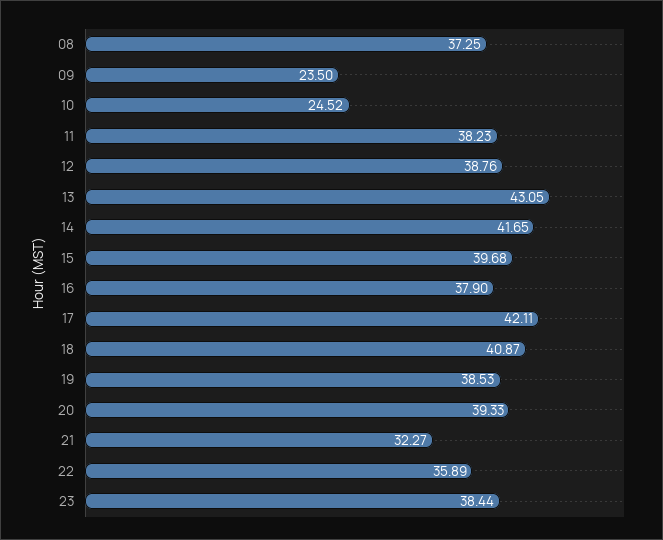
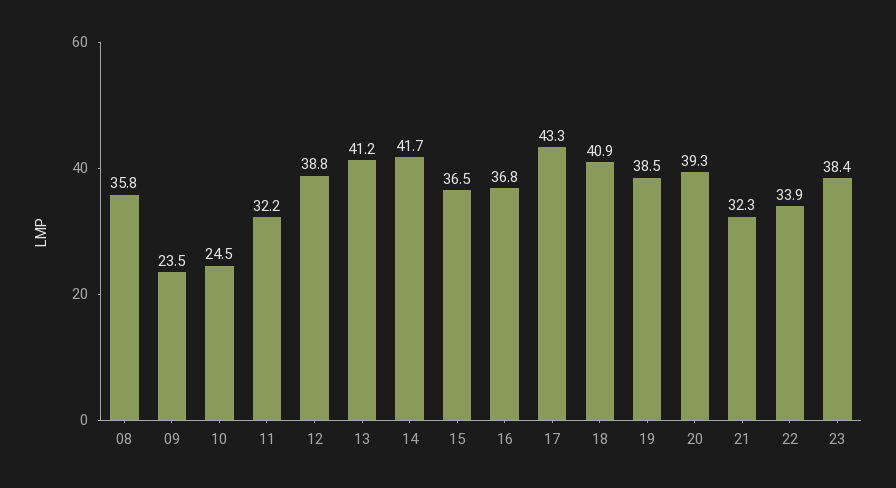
  {
-   "08": 37.25,
+   "08": 35.8,
    "09": 23.5,
    "10": 24.52,
-   "11": 38.23,
+   "11": 32.2,
    "12": 38.76,
-   "13": 43.05,
+   "13": 41.2,
    "14": 41.65,
-   "15": 39.68,
+   "15": 36.5,
-   "16": 37.9,
+   "16": 36.8,
-   "17": 42.11,
+   "17": 43.3,
    "18": 40.87,
    "19": 38.53,
    "20": 39.33,
    "21": 32.27,
-   "22": 35.89,
+   "22": 33.9,
    "23": 38.44
  }

